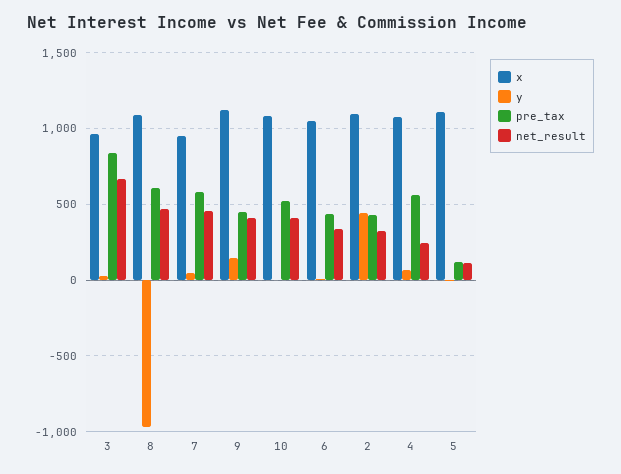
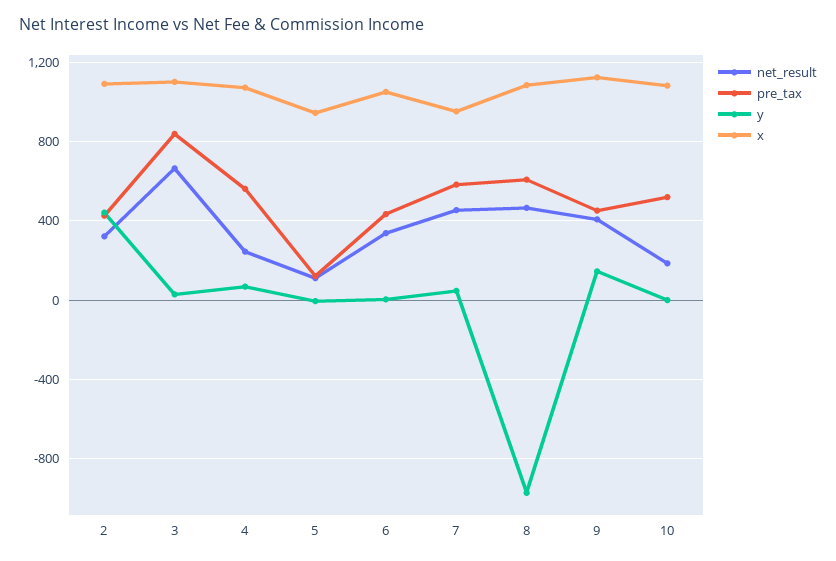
  {
    "x": {
-     "3": 950,
+     "3": 1100,
      "8": 1100,
      "7": 950,
      "9": 1100,
      "10": 1100,
      "6": 1050,
      "2": 1100,
      "4": 1050,
-     "5": 1100
+     "5": 950
    },
    "y": {
      "3": 50,
      "8": -950,
      "7": 50,
      "9": 150,
      "10": 0,
      "6": 0,
      "2": 450,
      "4": 50,
      "5": 0
    },
    "pre_tax": {
      "3": 850,
      "8": 600,
      "7": 600,
      "9": 450,
      "10": 500,
      "6": 450,
      "2": 450,
      "4": 550,
      "5": 100
    },
    "net_result": {
      "3": 650,
      "8": 450,
      "7": 450,
      "9": 400,
-     "10": 400,
+     "10": 200,
      "6": 350,
      "2": 300,
      "4": 250,
      "5": 100
    }
  }

